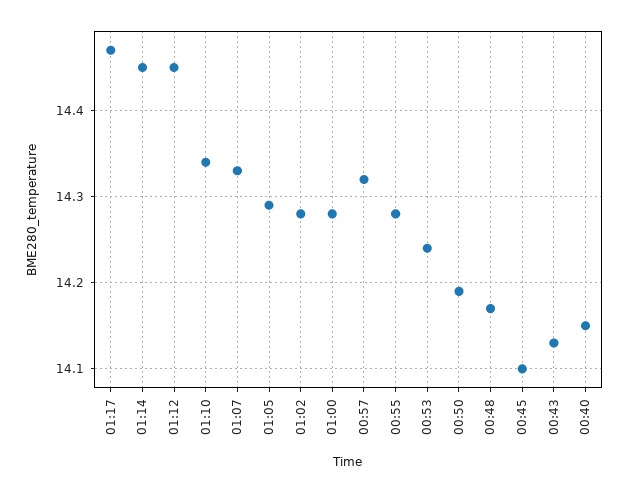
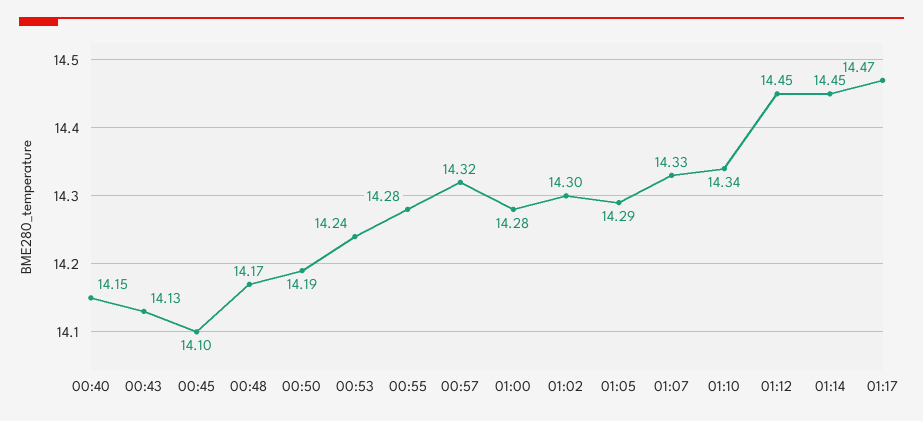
  {
    "01:17": 14.47,
    "01:14": 14.45,
    "01:12": 14.45,
    "01:10": 14.34,
    "01:07": 14.33,
    "01:05": 14.29,
-   "01:02": 14.28,
+   "01:02": 14.3,
    "01:00": 14.28,
    "00:57": 14.32,
    "00:55": 14.28,
    "00:53": 14.24,
    "00:50": 14.19,
    "00:48": 14.17,
    "00:45": 14.1,
    "00:43": 14.13,
    "00:40": 14.15
  }

